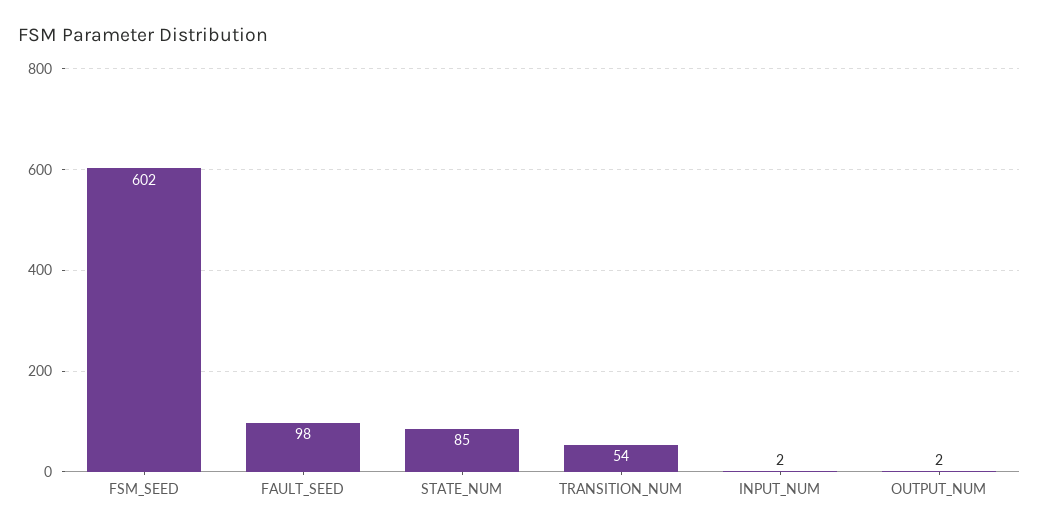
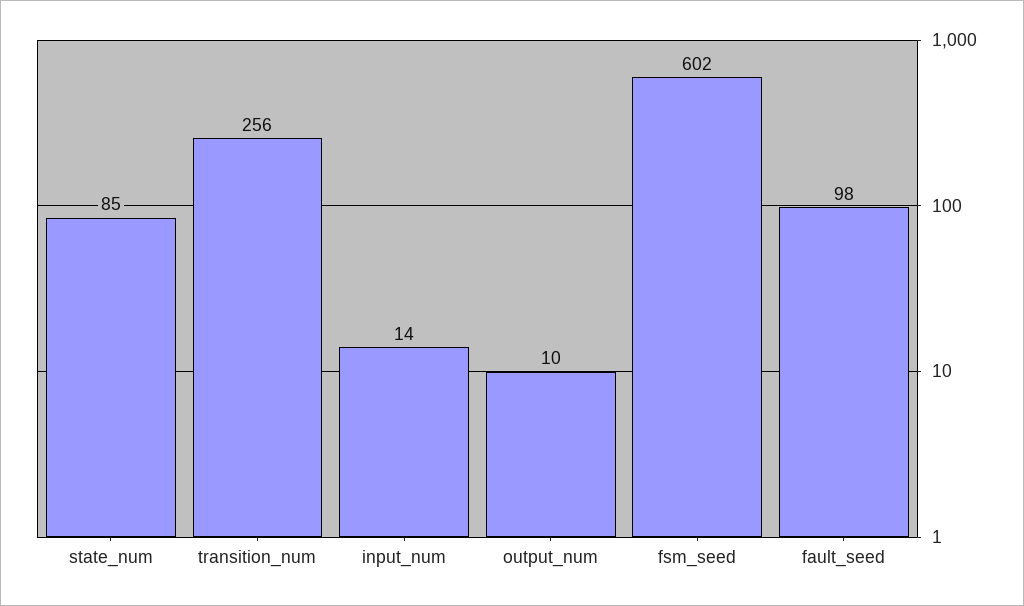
  {
    "FSM_SEED": 602,
    "FAULT_SEED": 98,
    "STATE_NUM": 85,
-   "TRANSITION_NUM": 54,
+   "TRANSITION_NUM": 256,
-   "INPUT_NUM": 2,
+   "INPUT_NUM": 14,
-   "OUTPUT_NUM": 2
+   "OUTPUT_NUM": 10
  }

